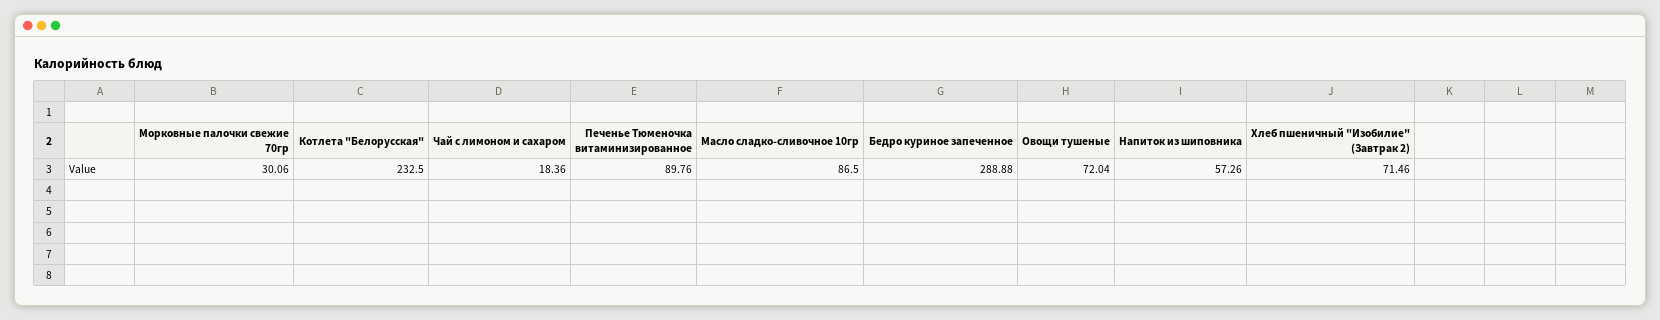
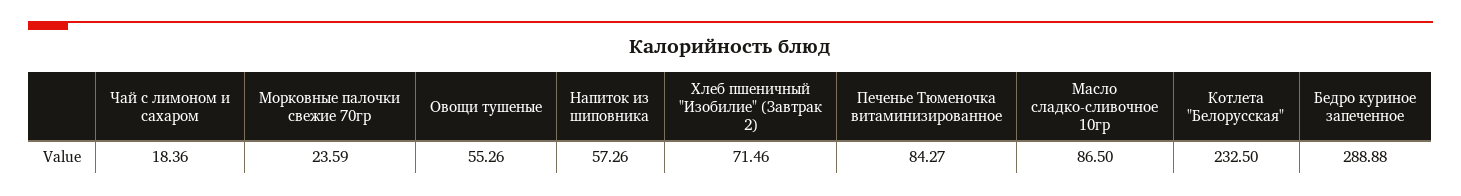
  {
-   "Морковные палочки свежие 70гр": 30.06,
+   "Морковные палочки свежие 70гр": 23.59,
    "Котлета \"Белорусская\"": 232.5,
    "Чай с лимоном и сахаром": 18.36,
-   "Печенье Тюменочка витаминизированное": 89.76,
+   "Печенье Тюменочка витаминизированное": 84.27,
    "Масло сладко-сливочное 10гр": 86.5,
    "Бедро куриное запеченное": 288.88,
-   "Овощи тушеные": 72.04,
+   "Овощи тушеные": 55.26,
    "Напиток из шиповника": 57.26,
    "Хлеб пшеничный \"Изобилие\" (Завтрак 2)": 71.46
  }

